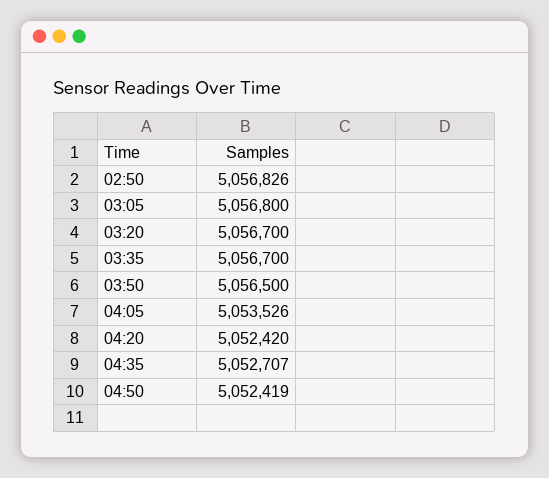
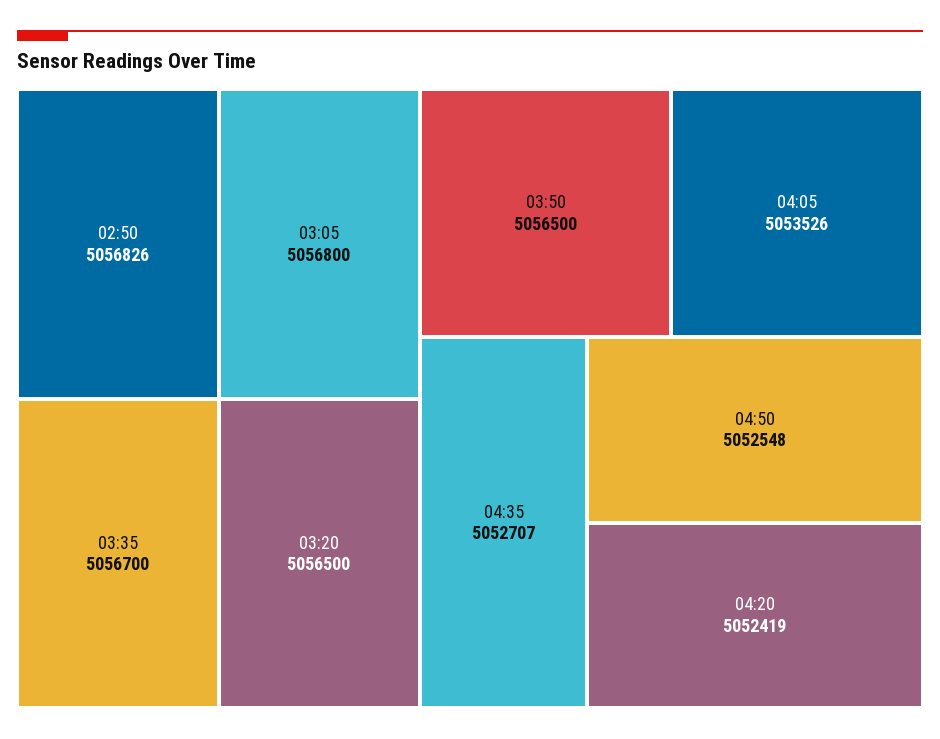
  {
    "02:50": 5056826,
    "03:05": 5056800,
-   "03:20": 5056700,
+   "03:20": 5056500,
    "03:35": 5056700,
    "03:50": 5056500,
    "04:05": 5053526,
-   "04:20": 5052420,
+   "04:20": 5052419,
    "04:35": 5052707,
-   "04:50": 5052419
+   "04:50": 5052548
  }

